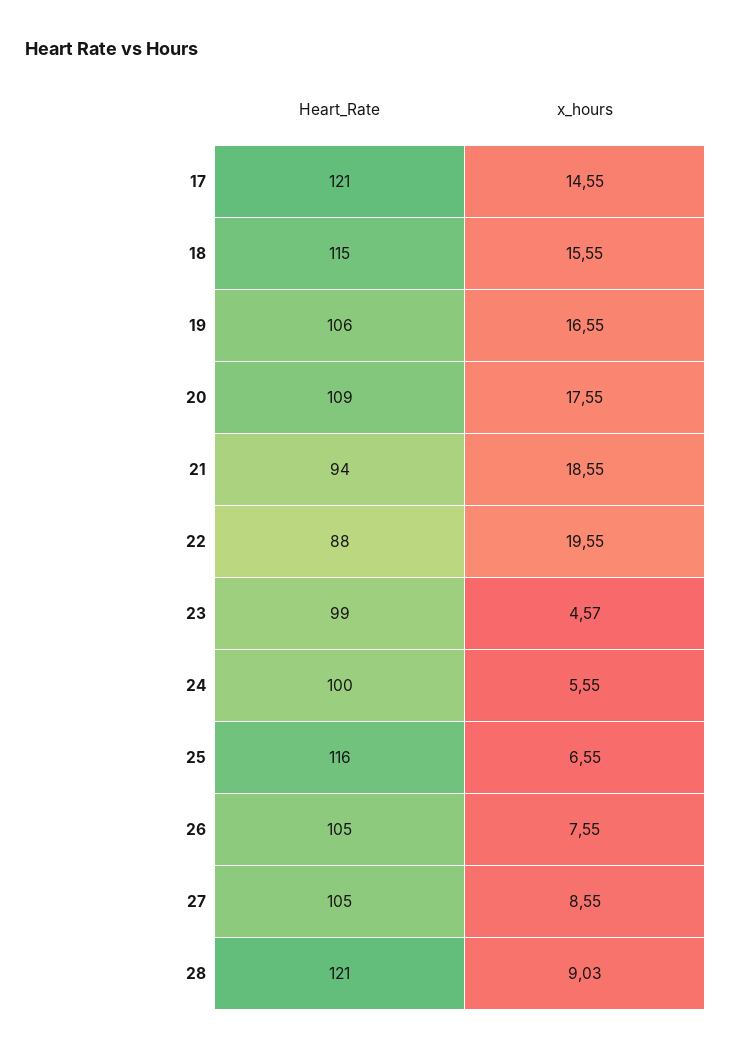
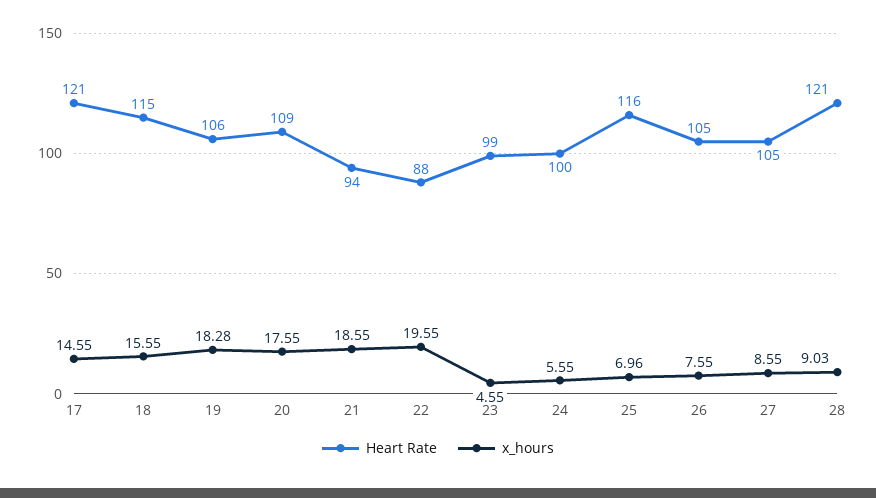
  {
    "Heart_Rate": {
      "17": 121,
      "18": 115,
      "19": 106,
      "20": 109,
      "21": 94,
      "22": 88,
      "23": 99,
      "24": 100,
      "25": 116,
      "26": 105,
      "27": 105,
      "28": 121
    },
    "x_hours": {
      "17": 14.55,
      "18": 15.55,
-     "19": 16.55,
+     "19": 18.28,
      "20": 17.55,
      "21": 18.55,
      "22": 19.55,
-     "23": 4.57,
+     "23": 4.55,
      "24": 5.55,
-     "25": 6.55,
+     "25": 6.96,
      "26": 7.55,
      "27": 8.55,
      "28": 9.03
    }
  }

